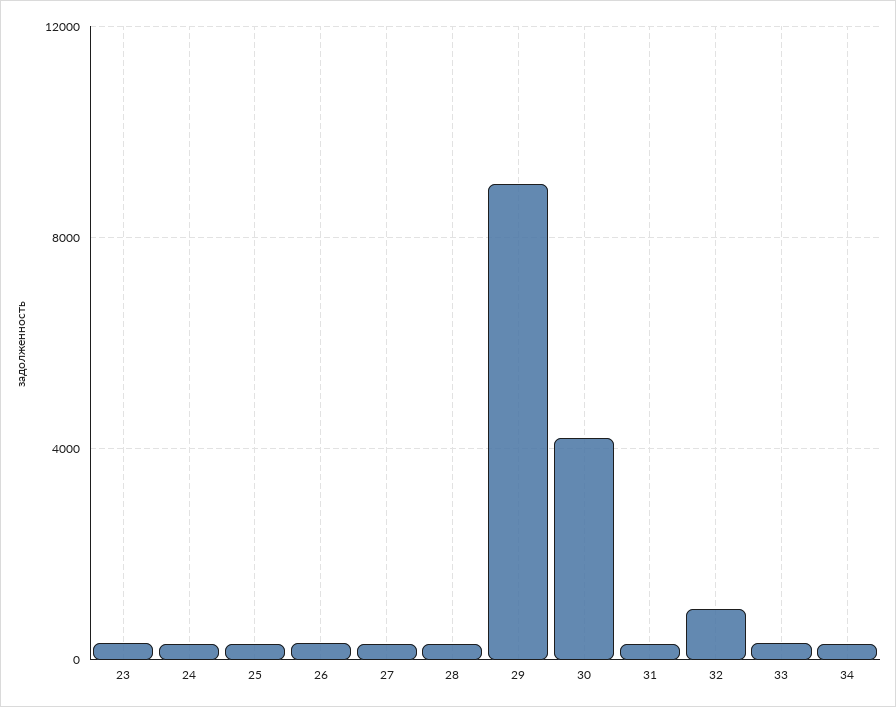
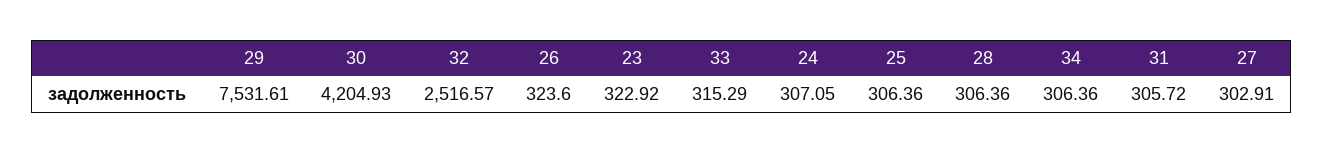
  {
    "23": 322.92,
    "24": 307.05,
    "25": 306.36,
    "26": 323.6,
    "27": 302.91,
    "28": 306.36,
-   "29": 9000,
+   "29": 7531.61,
    "30": 4204.93,
    "31": 305.72,
-   "32": 1000,
+   "32": 2516.57,
    "33": 315.29,
    "34": 306.36
  }

